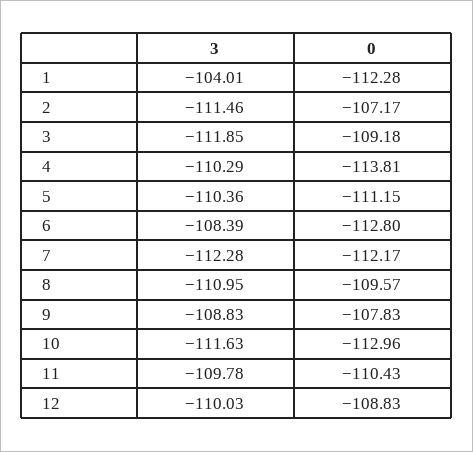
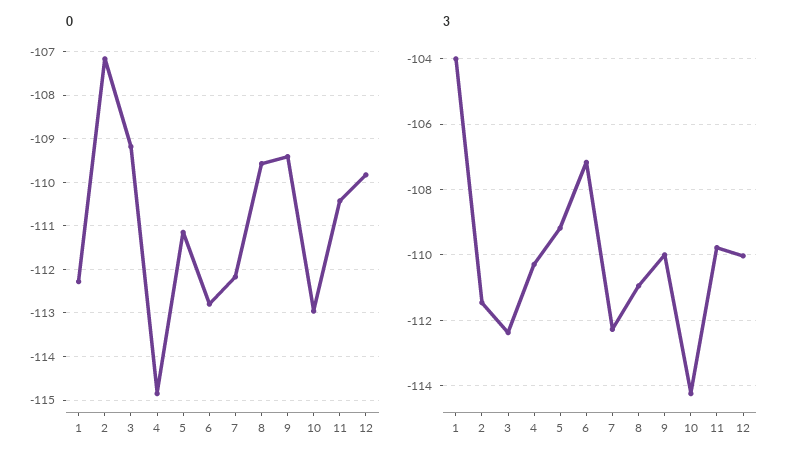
  {
    "3": {
      "1": -104.01,
      "2": -111.46,
-     "3": -111.85,
+     "3": -112.4,
      "4": -110.29,
-     "5": -110.36,
+     "5": -109.2,
-     "6": -108.39,
+     "6": -107.2,
      "7": -112.28,
      "8": -110.95,
-     "9": -108.83,
+     "9": -110,
-     "10": -111.63,
+     "10": -114.2,
      "11": -109.78,
      "12": -110.03
    },
    "0": {
      "1": -112.28,
      "2": -107.17,
      "3": -109.18,
-     "4": -113.81,
+     "4": -114.8,
      "5": -111.15,
      "6": -112.8,
      "7": -112.17,
      "8": -109.57,
-     "9": -107.83,
+     "9": -109.4,
      "10": -112.96,
      "11": -110.43,
-     "12": -108.83
+     "12": -109.8
    }
  }

